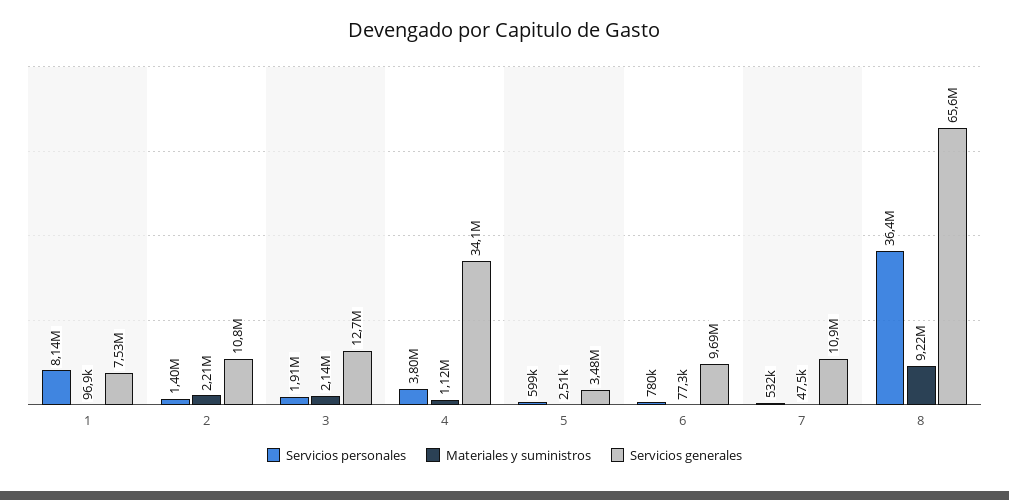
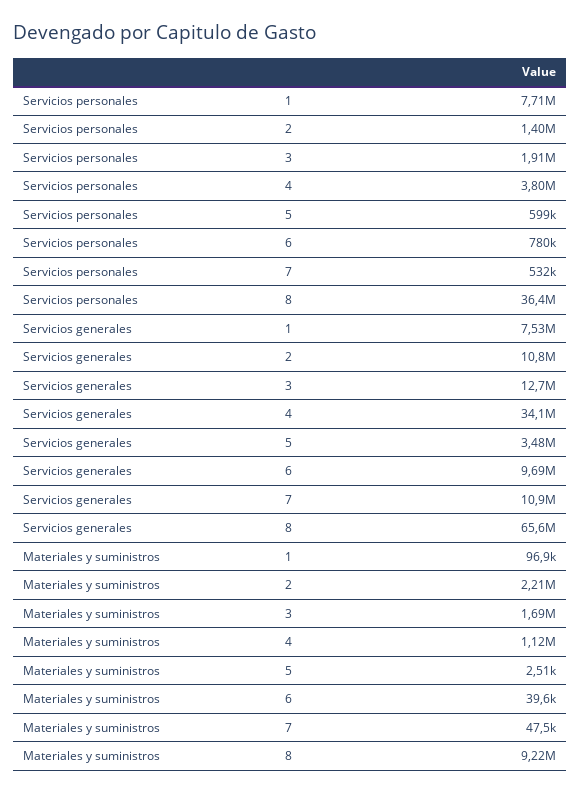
  {
    "Servicios personales": {
-     "1": 8140000,
+     "1": 7710000,
      "2": 1400000,
      "3": 1910000,
      "4": 3800000,
      "5": 599000,
      "6": 780000,
      "7": 532000,
      "8": 36400000
    },
    "Materiales y suministros": {
      "1": 96900,
      "2": 2210000,
-     "3": 2140000,
+     "3": 1690000,
      "4": 1120000,
      "5": 2510,
-     "6": 77300,
+     "6": 39600,
      "7": 47500,
      "8": 9220000
    },
    "Servicios generales": {
      "1": 7530000,
      "2": 10800000,
      "3": 12700000,
      "4": 34100000,
      "5": 3480000,
      "6": 9690000,
      "7": 10900000,
      "8": 65600000
    }
  }

